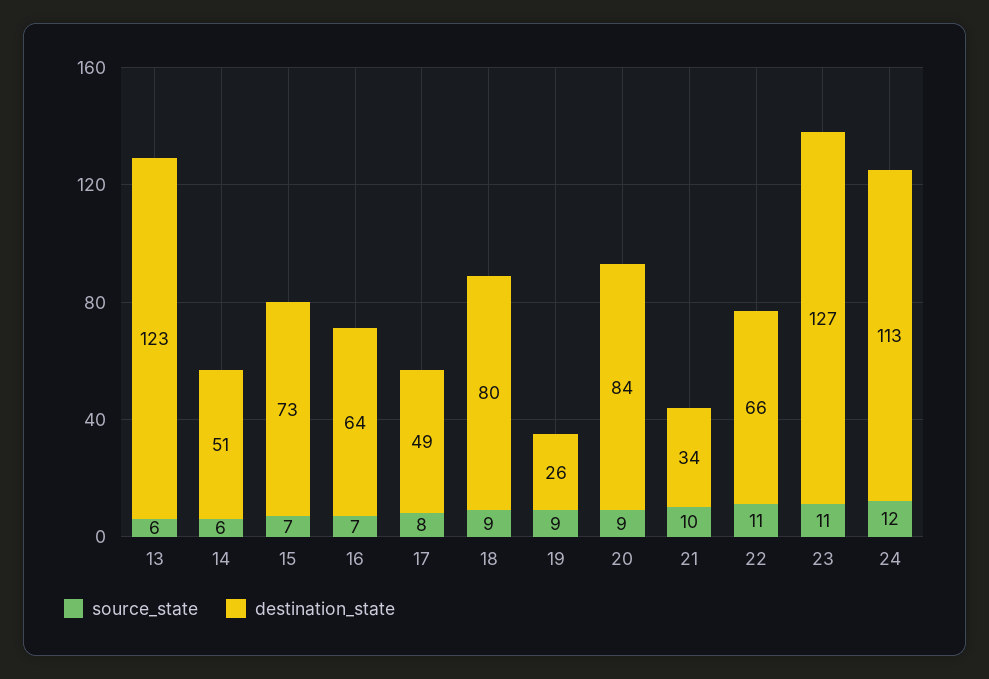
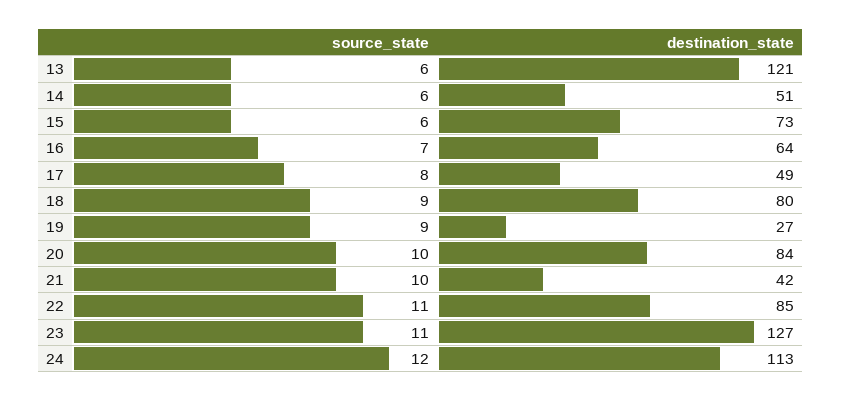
  {
    "source_state": {
      "13": 6,
      "14": 6,
-     "15": 7,
+     "15": 6,
      "16": 7,
      "17": 8,
      "18": 9,
      "19": 9,
-     "20": 9,
+     "20": 10,
      "21": 10,
      "22": 11,
      "23": 11,
      "24": 12
    },
    "destination_state": {
-     "13": 123,
+     "13": 121,
      "14": 51,
      "15": 73,
      "16": 64,
      "17": 49,
      "18": 80,
-     "19": 26,
+     "19": 27,
      "20": 84,
-     "21": 34,
+     "21": 42,
-     "22": 66,
+     "22": 85,
      "23": 127,
      "24": 113
    }
  }

